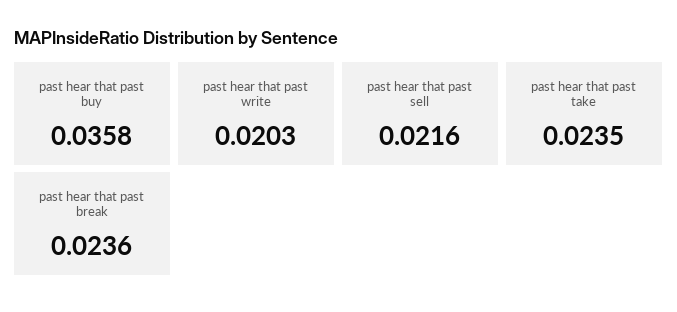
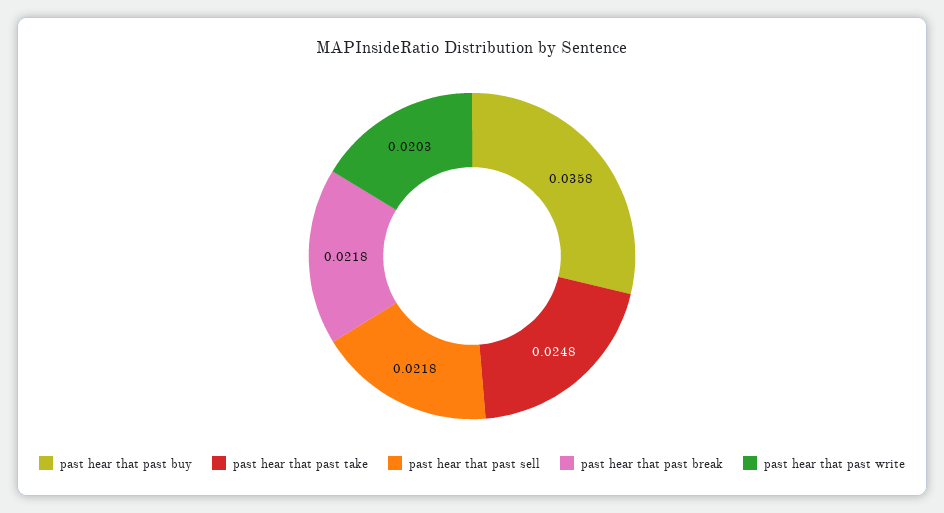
  {
    "past hear that past buy": 0.0358,
    "past hear that past write": 0.0203,
-   "past hear that past sell": 0.0216,
+   "past hear that past sell": 0.0218,
-   "past hear that past take": 0.0235,
+   "past hear that past take": 0.0248,
-   "past hear that past break": 0.0236
+   "past hear that past break": 0.0218
  }

